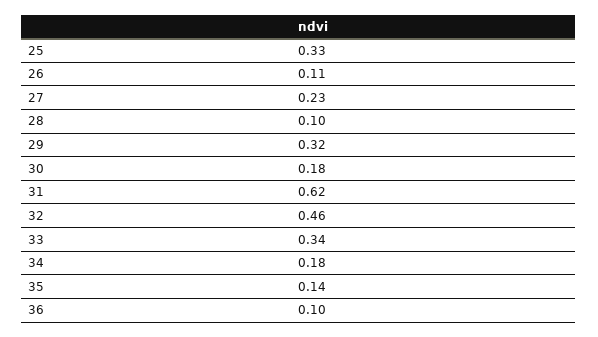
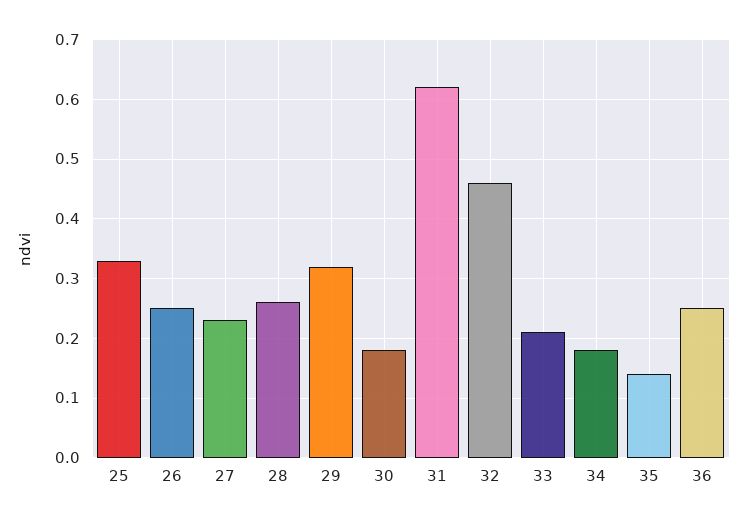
  {
    "25": 0.33,
-   "26": 0.11,
+   "26": 0.25,
    "27": 0.23,
-   "28": 0.1,
+   "28": 0.25,
    "29": 0.32,
    "30": 0.18,
    "31": 0.62,
    "32": 0.46,
-   "33": 0.34,
+   "33": 0.2,
    "34": 0.18,
    "35": 0.14,
-   "36": 0.1
+   "36": 0.25
  }

